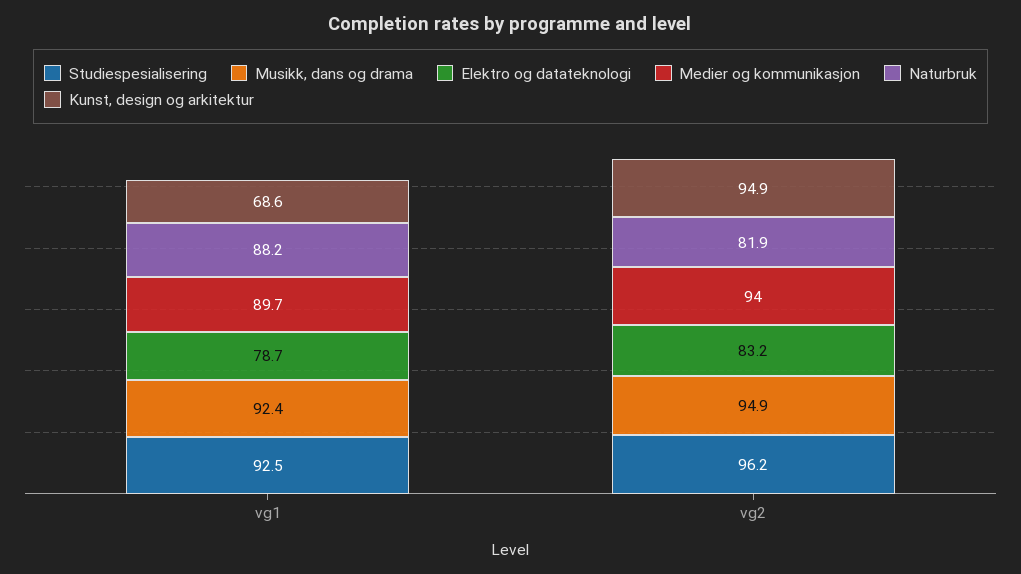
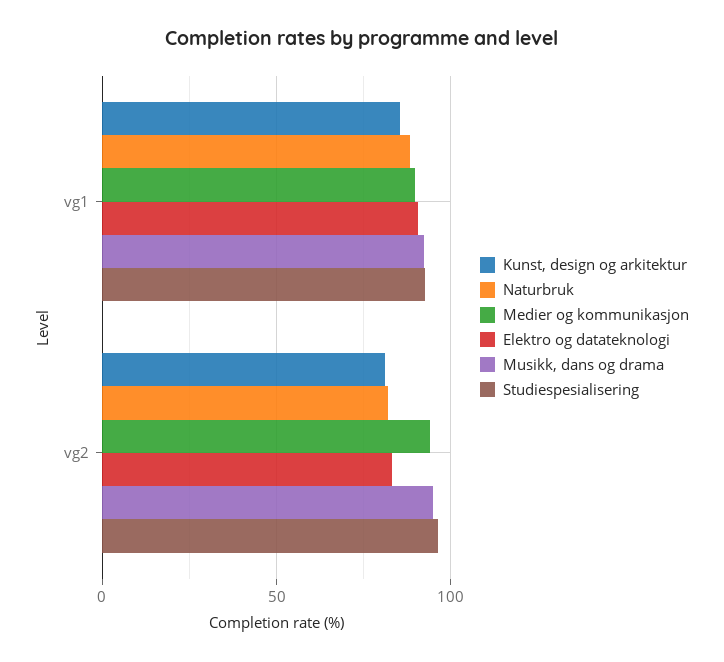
  {
    "Studiespesialisering": {
      "vg1": 92.5,
      "vg2": 96.2
    },
    "Musikk, dans og drama": {
      "vg1": 92.4,
      "vg2": 94.9
    },
    "Elektro og datateknologi": {
-     "vg1": 78.7,
+     "vg1": 90,
      "vg2": 83.2
    },
    "Medier og kommunikasjon": {
      "vg1": 89.7,
      "vg2": 94
    },
    "Naturbruk": {
      "vg1": 88.2,
      "vg2": 81.9
    },
    "Kunst, design og arkitektur": {
-     "vg1": 68.6,
+     "vg1": 85,
-     "vg2": 94.9
+     "vg2": 80
    }
  }

